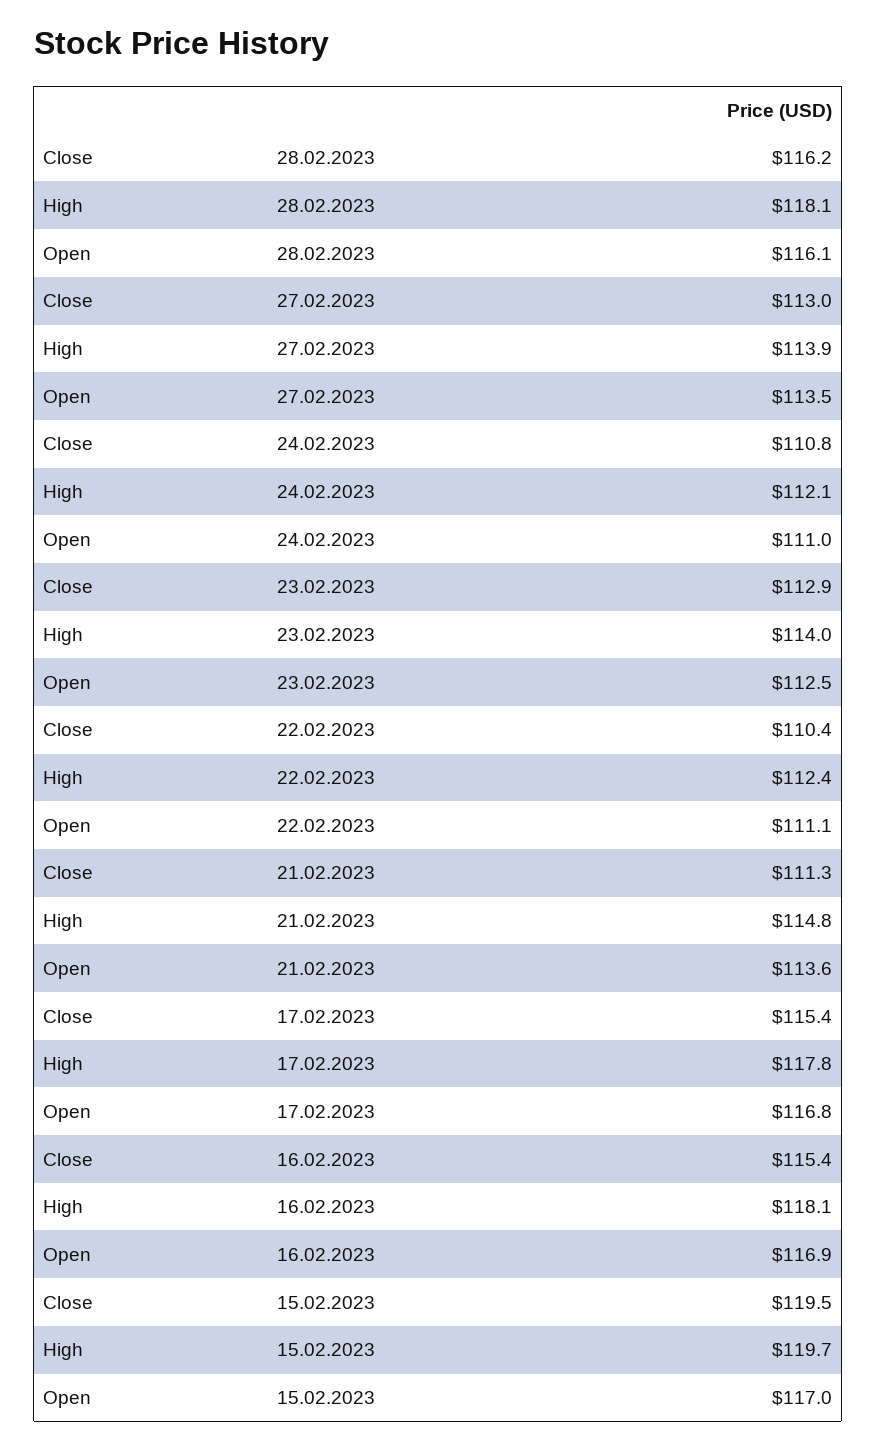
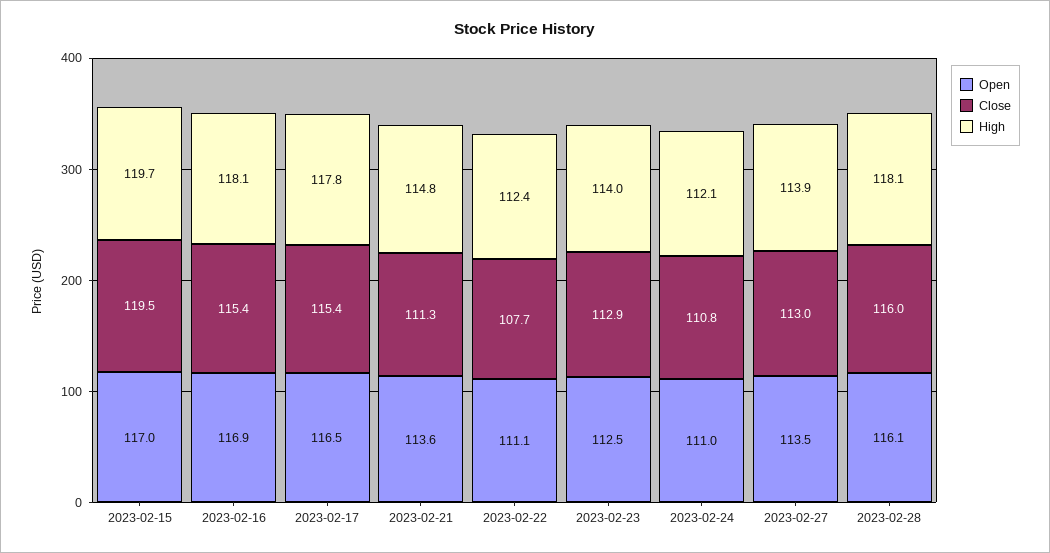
  {
    "Close": {
-     "28.02.2023": 116.2,
+     "28.02.2023": 116,
      "27.02.2023": 113,
      "24.02.2023": 110.8,
      "23.02.2023": 112.9,
-     "22.02.2023": 110.4,
+     "22.02.2023": 107.7,
      "21.02.2023": 111.3,
      "17.02.2023": 115.4,
      "16.02.2023": 115.4,
      "15.02.2023": 119.5
    },
    "High": {
      "28.02.2023": 118.1,
      "27.02.2023": 113.9,
      "24.02.2023": 112.1,
      "23.02.2023": 114,
      "22.02.2023": 112.4,
      "21.02.2023": 114.8,
      "17.02.2023": 117.8,
      "16.02.2023": 118.1,
      "15.02.2023": 119.7
    },
    "Open": {
      "28.02.2023": 116.1,
      "27.02.2023": 113.5,
      "24.02.2023": 111,
      "23.02.2023": 112.5,
      "22.02.2023": 111.1,
      "21.02.2023": 113.6,
-     "17.02.2023": 116.8,
+     "17.02.2023": 116.5,
      "16.02.2023": 116.9,
      "15.02.2023": 117
    }
  }

